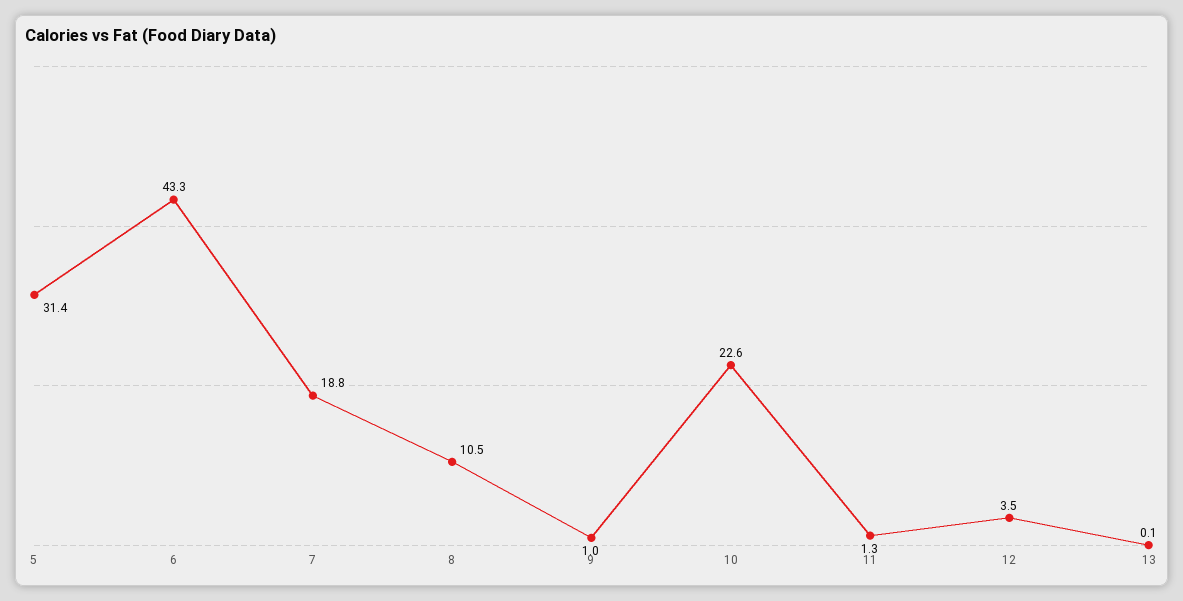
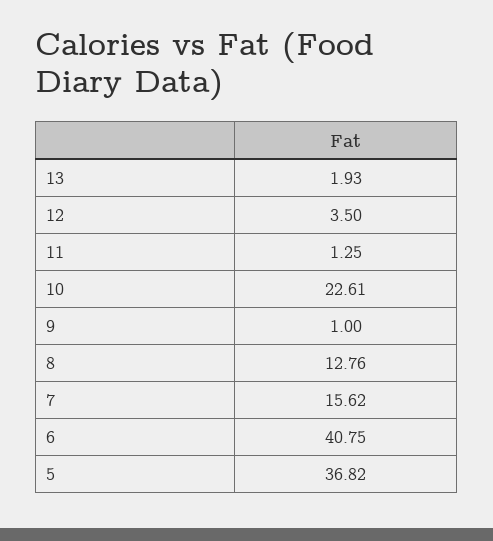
  {
-   "5": 31.4,
+   "5": 36.82,
-   "6": 43.3,
+   "6": 40.75,
-   "7": 18.8,
+   "7": 15.62,
-   "8": 10.5,
+   "8": 12.76,
    "9": 1,
    "10": 22.61,
    "11": 1.25,
    "12": 3.5,
-   "13": 0.1
+   "13": 1.93
  }

